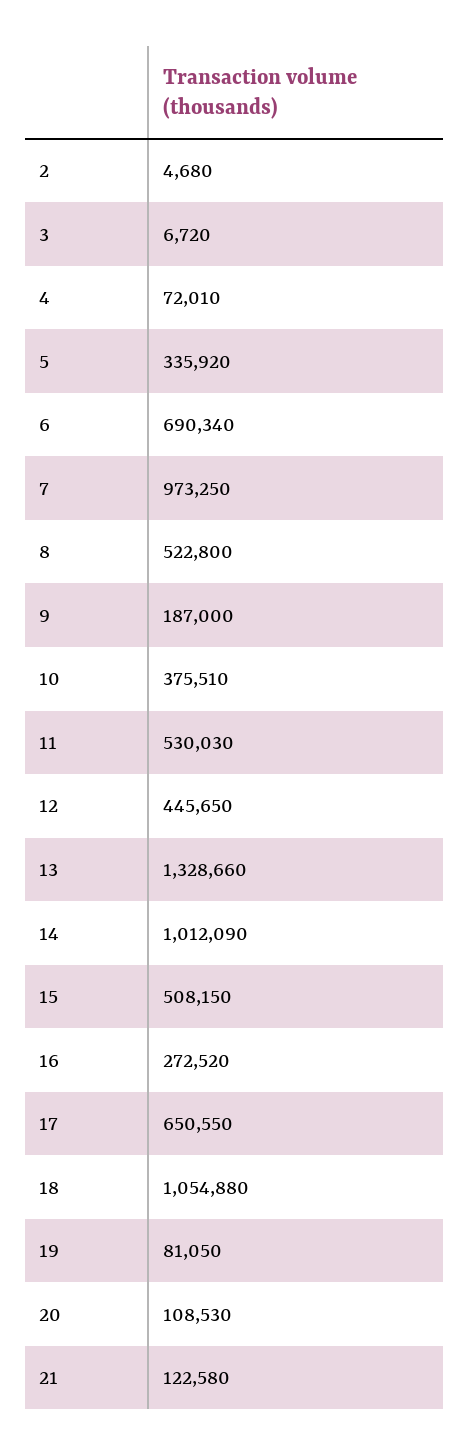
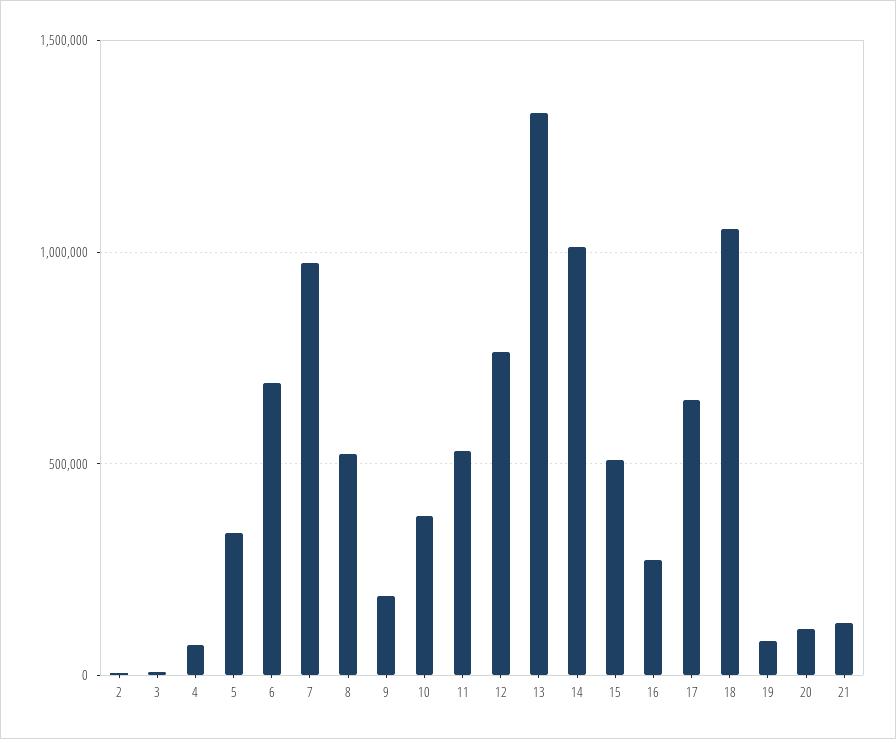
  {
    "2": 4680,
    "3": 6720,
    "4": 72010,
    "5": 335920,
    "6": 690340,
    "7": 973250,
    "8": 522800,
    "9": 187000,
    "10": 375510,
    "11": 530030,
-   "12": 445650,
+   "12": 750000,
    "13": 1328660,
    "14": 1012090,
    "15": 508150,
    "16": 272520,
    "17": 650550,
    "18": 1054880,
    "19": 81050,
    "20": 108530,
    "21": 122580
  }

